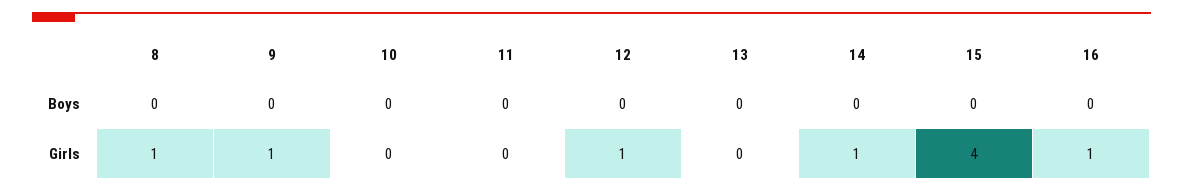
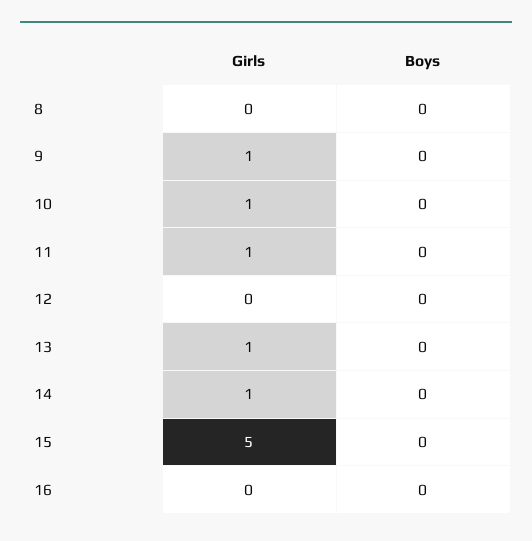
  {
    "8": {
      "Boys": 0,
-     "Girls": 1
+     "Girls": 0
    },
    "9": {
      "Boys": 0,
      "Girls": 1
    },
    "10": {
      "Boys": 0,
-     "Girls": 0
+     "Girls": 1
    },
    "11": {
      "Boys": 0,
-     "Girls": 0
+     "Girls": 1
    },
    "12": {
      "Boys": 0,
-     "Girls": 1
+     "Girls": 0
    },
    "13": {
      "Boys": 0,
-     "Girls": 0
+     "Girls": 1
    },
    "14": {
      "Boys": 0,
      "Girls": 1
    },
    "15": {
      "Boys": 0,
-     "Girls": 4
+     "Girls": 5
    },
    "16": {
      "Boys": 0,
-     "Girls": 1
+     "Girls": 0
    }
  }

